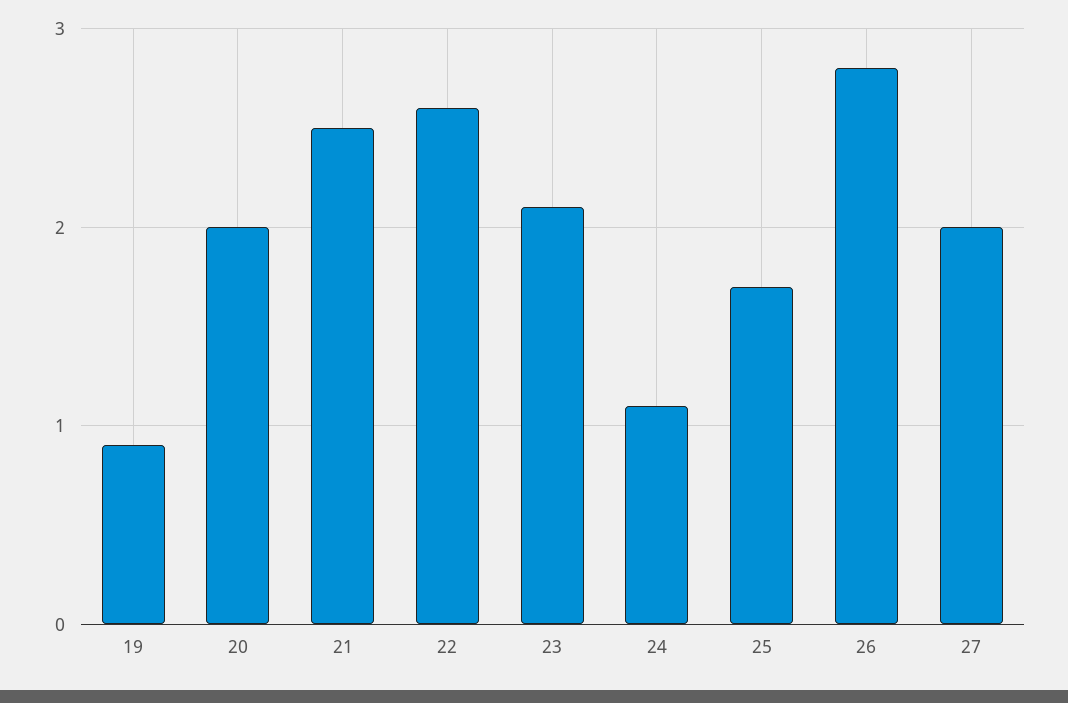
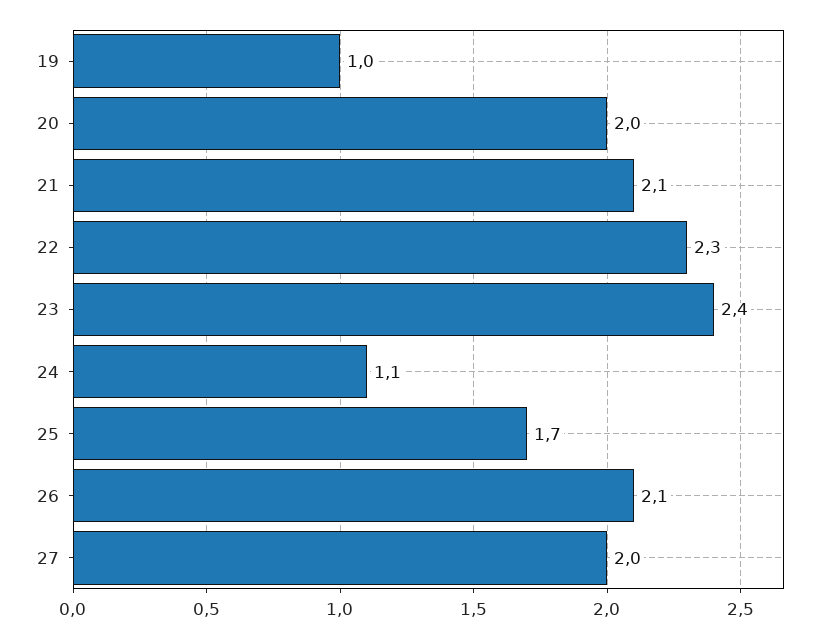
  {
-   "19": 0.9,
+   "19": 1,
    "20": 2,
-   "21": 2.5,
+   "21": 2.1,
-   "22": 2.6,
+   "22": 2.3,
-   "23": 2.1,
+   "23": 2.4,
    "24": 1.1,
    "25": 1.7,
-   "26": 2.8,
+   "26": 2.1,
    "27": 2
  }

